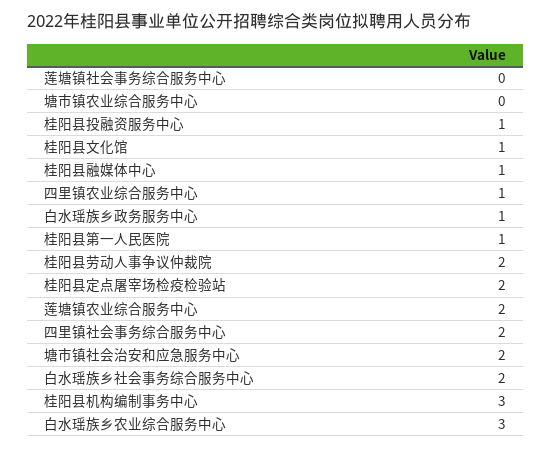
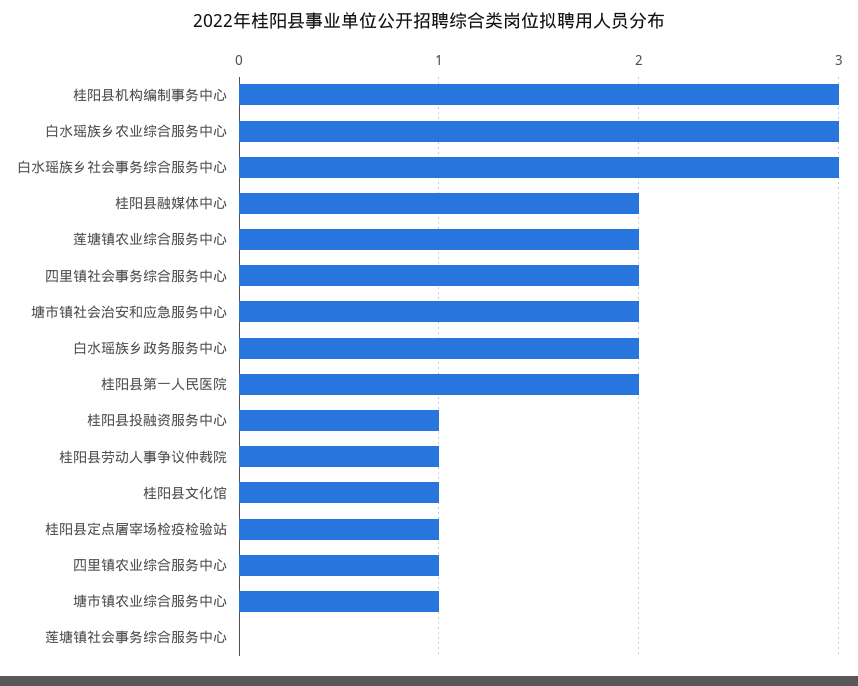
  {
    "莲塘镇社会事务综合服务中心": 0,
-   "塘市镇农业综合服务中心": 0,
+   "塘市镇农业综合服务中心": 1,
    "桂阳县投融资服务中心": 1,
    "桂阳县文化馆": 1,
-   "桂阳县融媒体中心": 1,
+   "桂阳县融媒体中心": 2,
    "四里镇农业综合服务中心": 1,
-   "白水瑶族乡政务服务中心": 1,
+   "白水瑶族乡政务服务中心": 2,
-   "桂阳县第一人民医院": 1,
+   "桂阳县第一人民医院": 2,
-   "桂阳县劳动人事争议仲裁院": 2,
+   "桂阳县劳动人事争议仲裁院": 1,
-   "桂阳县定点屠宰场检疫检验站": 2,
+   "桂阳县定点屠宰场检疫检验站": 1,
    "莲塘镇农业综合服务中心": 2,
    "四里镇社会事务综合服务中心": 2,
    "塘市镇社会治安和应急服务中心": 2,
-   "白水瑶族乡社会事务综合服务中心": 2,
+   "白水瑶族乡社会事务综合服务中心": 3,
    "桂阳县机构编制事务中心": 3,
    "白水瑶族乡农业综合服务中心": 3
  }

